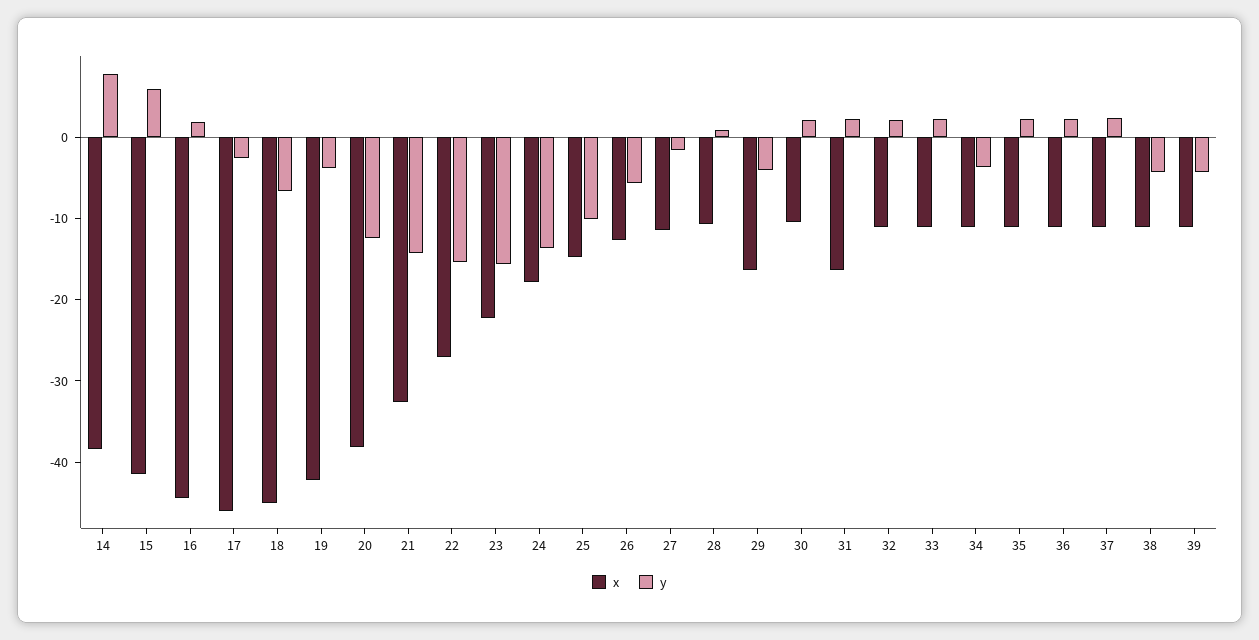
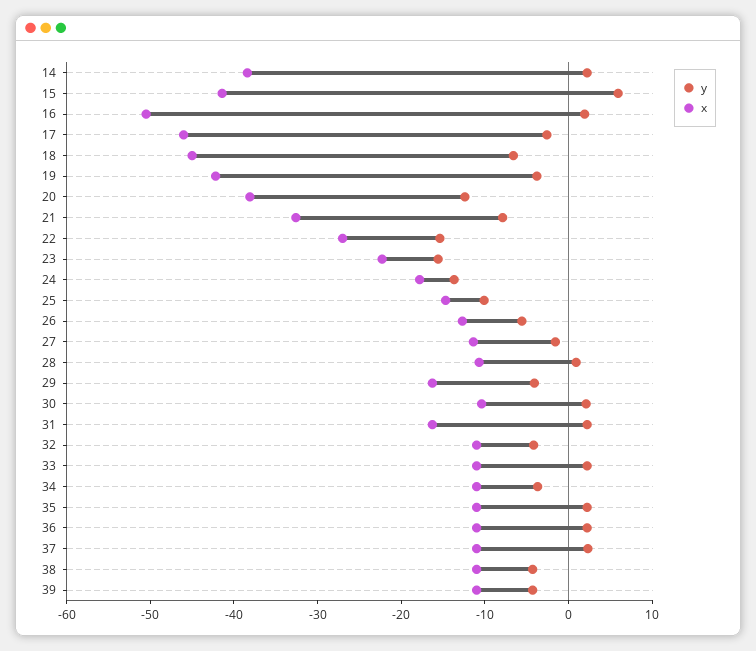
  {
    "x": {
      "14": -38,
      "15": -42,
-     "16": -44,
+     "16": -50,
      "17": -46,
      "18": -46,
      "19": -42,
      "20": -38,
      "21": -32,
      "22": -28,
      "23": -22,
      "24": -18,
      "25": -14,
      "26": -12,
      "27": -12,
      "28": -10,
      "29": -16,
      "30": -10,
      "31": -16,
      "32": -12,
      "33": -12,
      "34": -12,
      "35": -12,
      "36": -12,
      "37": -12,
      "38": -12,
      "39": -12
    },
    "y": {
-     "14": 8,
+     "14": 2,
      "15": 6,
      "16": 2,
      "17": -2,
      "18": -6,
      "19": -4,
      "20": -12,
-     "21": -14,
+     "21": -8,
      "22": -16,
      "23": -16,
      "24": -14,
      "25": -10,
      "26": -6,
      "27": -2,
      "28": 0,
      "29": -4,
      "30": 2,
      "31": 2,
-     "32": 2,
+     "32": -4,
      "33": 2,
      "34": -4,
      "35": 2,
      "36": 2,
      "37": 2,
      "38": -4,
      "39": -4
    }
  }

